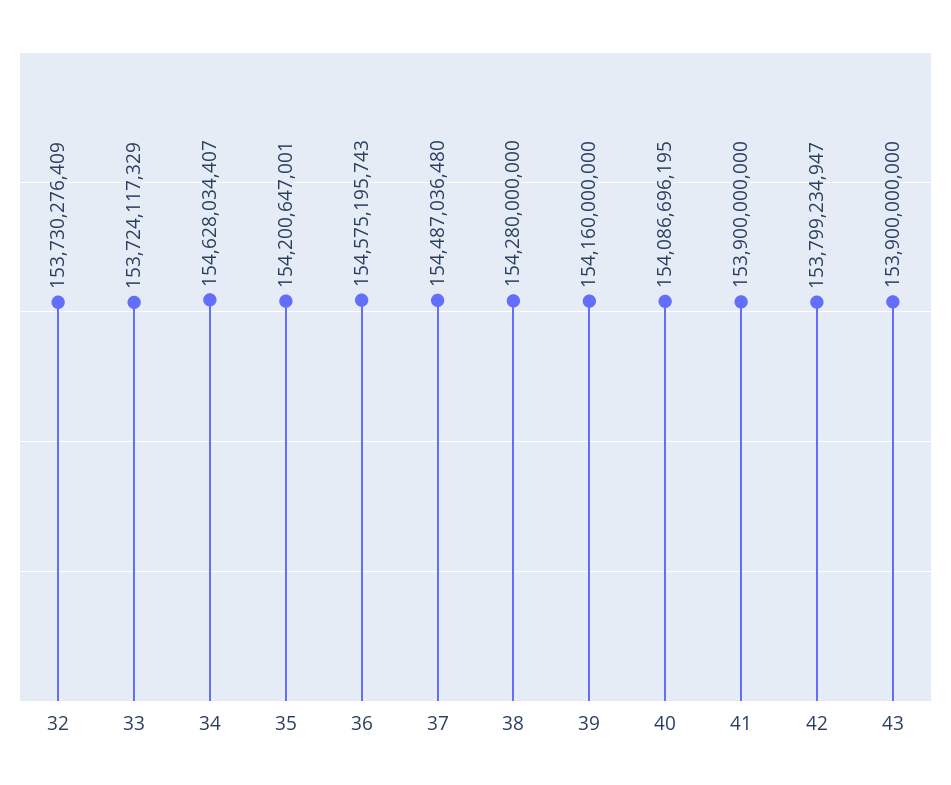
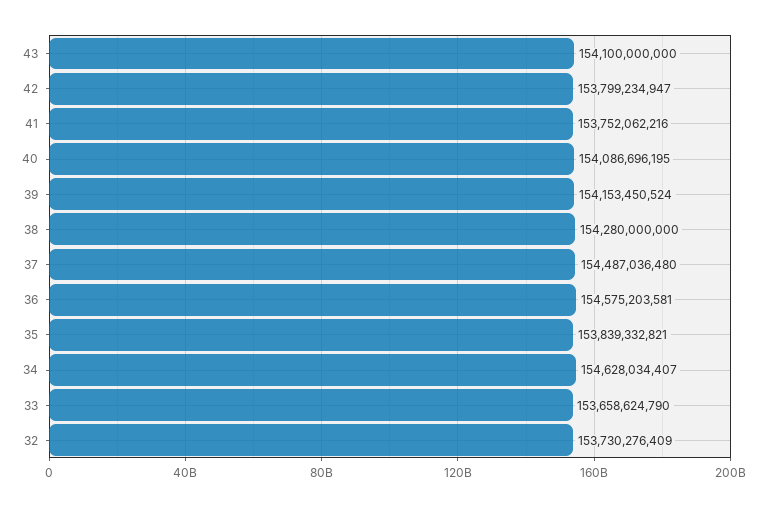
  {
    "32": 153730276409,
-   "33": 153724117329,
+   "33": 153658624790,
    "34": 154628034407,
-   "35": 154200647001,
+   "35": 153839332821,
-   "36": 154575195743,
+   "36": 154575203581,
    "37": 154487036480,
    "38": 154280000000,
-   "39": 154160000000,
+   "39": 154153450524,
    "40": 154086696195,
-   "41": 153900000000,
+   "41": 153752062216,
    "42": 153799234947,
-   "43": 153900000000
+   "43": 154100000000
  }

